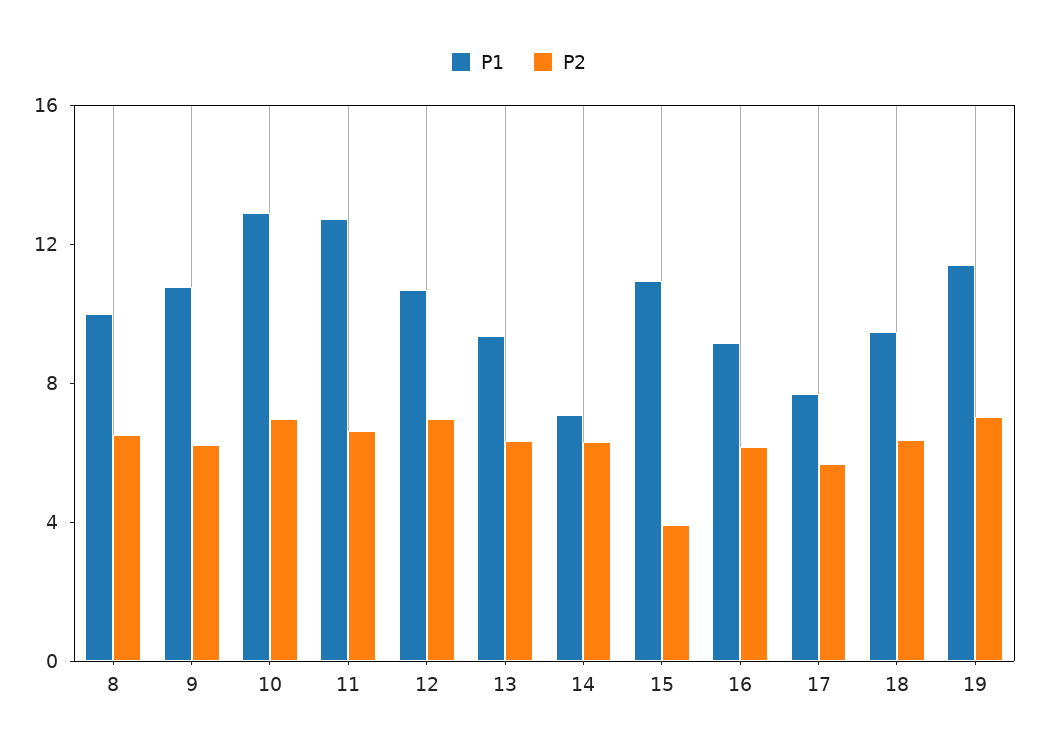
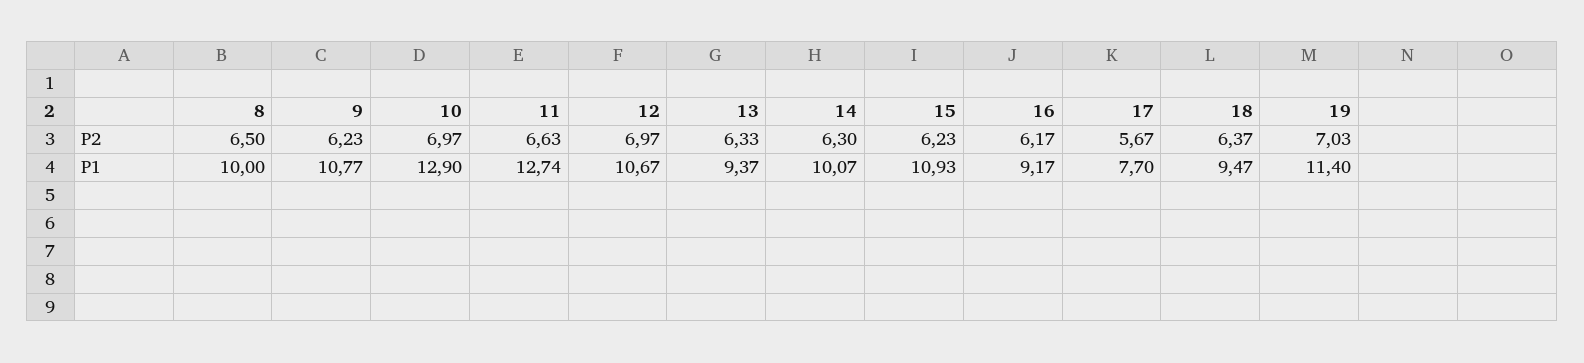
  {
    "P1": {
      "8": 10,
      "9": 10.77,
      "10": 12.9,
      "11": 12.74,
      "12": 10.67,
      "13": 9.37,
-     "14": 7,
+     "14": 10.07,
      "15": 10.93,
      "16": 9.17,
      "17": 7.7,
      "18": 9.47,
      "19": 11.4
    },
    "P2": {
      "8": 6.5,
      "9": 6.23,
      "10": 6.97,
      "11": 6.63,
      "12": 6.97,
      "13": 6.33,
      "14": 6.3,
-     "15": 4,
+     "15": 6.23,
      "16": 6.17,
      "17": 5.67,
      "18": 6.37,
      "19": 7.03
    }
  }

